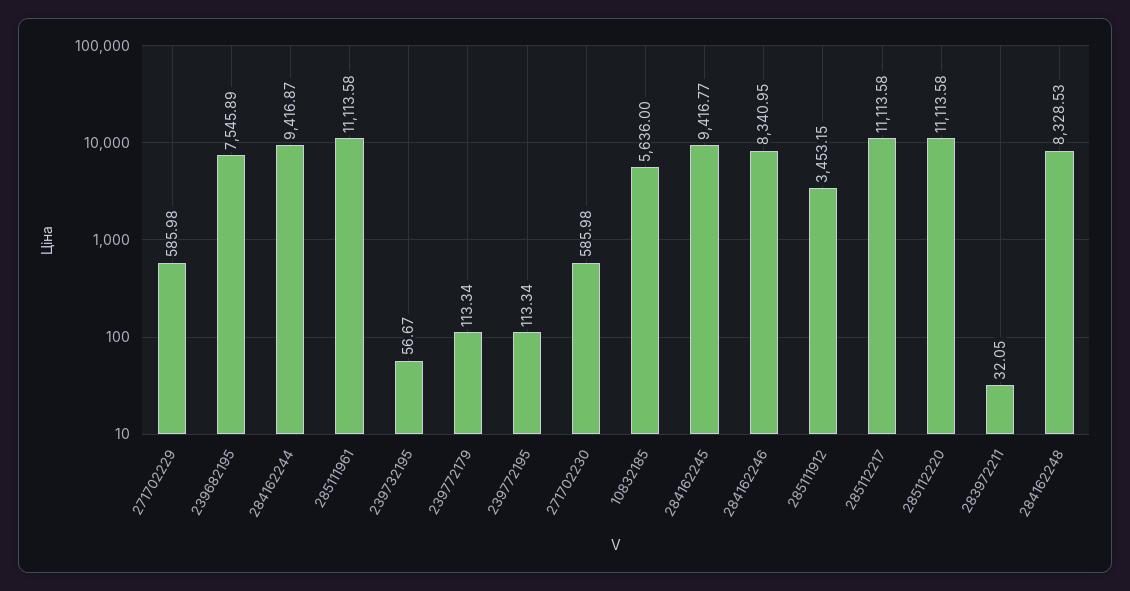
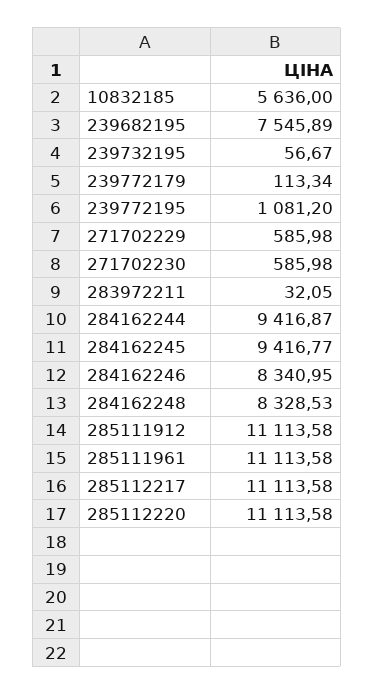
  {
    "271702229": 585.98,
    "239682195": 7545.89,
    "284162244": 9416.87,
    "285111961": 11113.58,
    "239732195": 56.67,
    "239772179": 113.34,
-   "239772195": 113.34,
+   "239772195": 1081.2,
    "271702230": 585.98,
    "10832185": 5636,
    "284162245": 9416.77,
    "284162246": 8340.95,
-   "285111912": 3453.15,
+   "285111912": 11113.58,
    "285112217": 11113.58,
    "285112220": 11113.58,
    "283972211": 32.05,
    "284162248": 8328.53
  }

